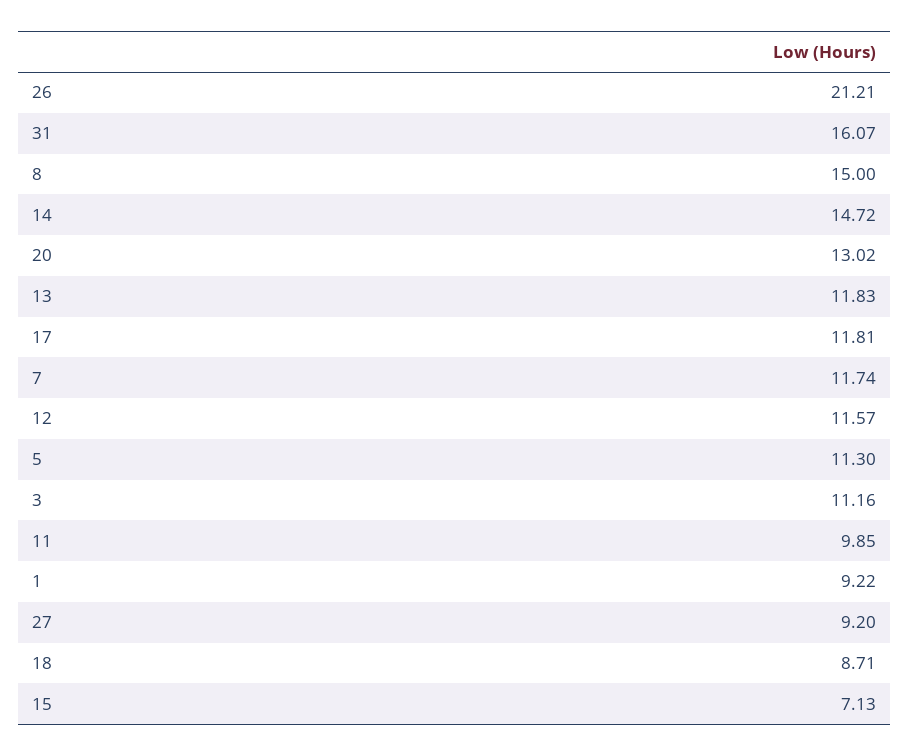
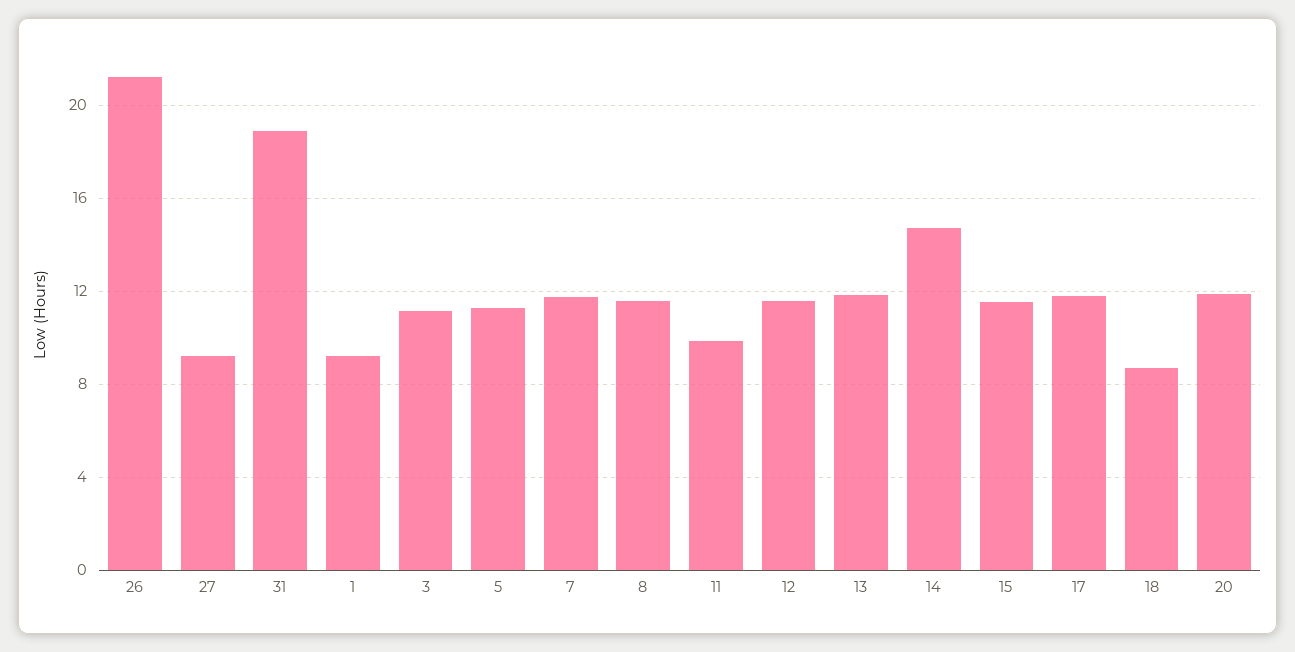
  {
    "26": 21.21,
-   "31": 16.07,
+   "31": 19,
-   "8": 15,
+   "8": 11.5,
    "14": 14.72,
-   "20": 13.02,
+   "20": 12,
    "13": 11.83,
    "17": 11.81,
    "7": 11.74,
    "12": 11.57,
    "5": 11.3,
    "3": 11.16,
    "11": 9.85,
    "1": 9.22,
    "27": 9.2,
    "18": 8.71,
-   "15": 7.13
+   "15": 11.5
  }

